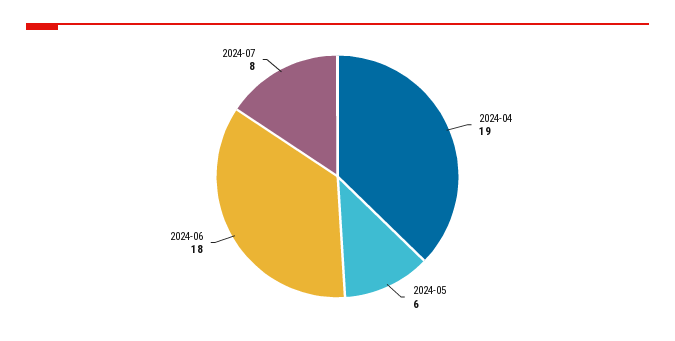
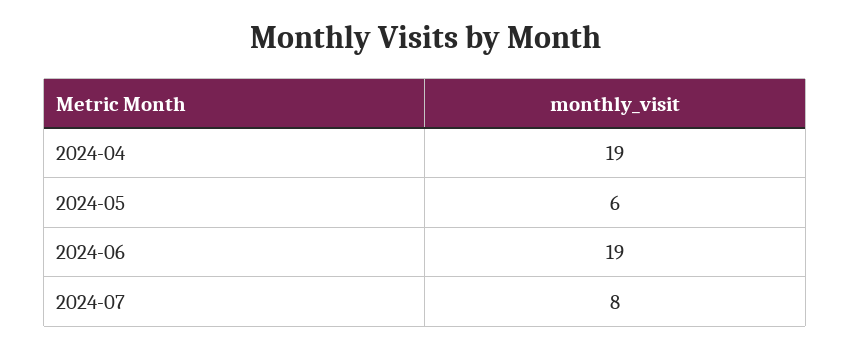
  {
    "2024-04": 19,
    "2024-05": 6,
-   "2024-06": 18,
+   "2024-06": 19,
    "2024-07": 8
  }

